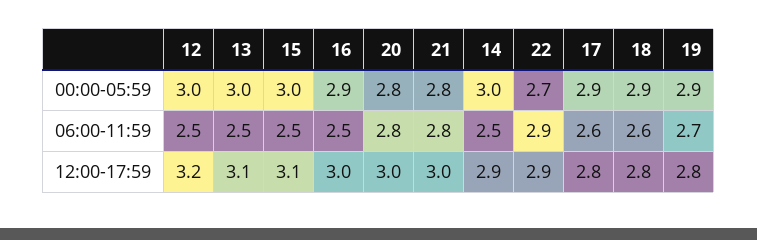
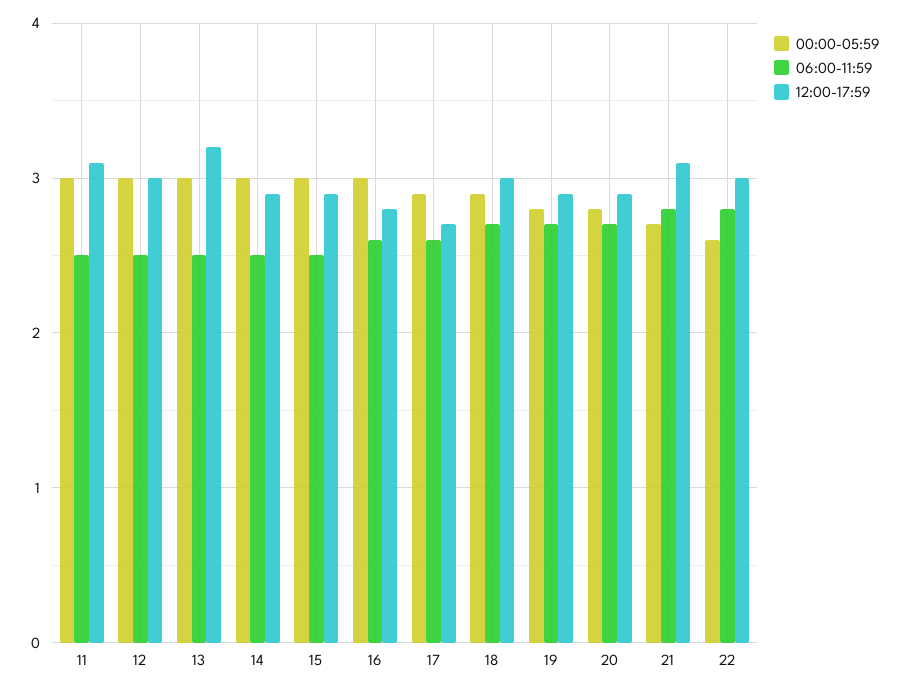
  {
    "00:00-05:59": {
      "12": 3,
      "13": 3,
      "15": 3,
-     "16": 2.9,
+     "16": 3,
      "20": 2.8,
-     "21": 2.8,
+     "21": 2.7,
      "14": 3,
-     "22": 2.7,
+     "22": 2.6,
      "17": 2.9,
      "18": 2.9,
-     "19": 2.9
+     "19": 2.8,
+     "11": 3
    },
    "06:00-11:59": {
      "12": 2.5,
      "13": 2.5,
      "15": 2.5,
-     "16": 2.5,
+     "16": 2.6,
-     "20": 2.8,
+     "20": 2.7,
      "21": 2.8,
      "14": 2.5,
-     "22": 2.9,
+     "22": 2.8,
      "17": 2.6,
-     "18": 2.6,
+     "18": 2.7,
-     "19": 2.7
+     "19": 2.7,
+     "11": 2.5
    },
    "12:00-17:59": {
-     "12": 3.2,
+     "12": 3,
-     "13": 3.1,
+     "13": 3.2,
-     "15": 3.1,
+     "15": 2.9,
-     "16": 3,
+     "16": 2.8,
-     "20": 3,
+     "20": 2.9,
-     "21": 3,
+     "21": 3.1,
      "14": 2.9,
-     "22": 2.9,
+     "22": 3,
-     "17": 2.8,
+     "17": 2.7,
-     "18": 2.8,
+     "18": 3,
-     "19": 2.8
+     "19": 2.9,
+     "11": 3.1
    }
  }

